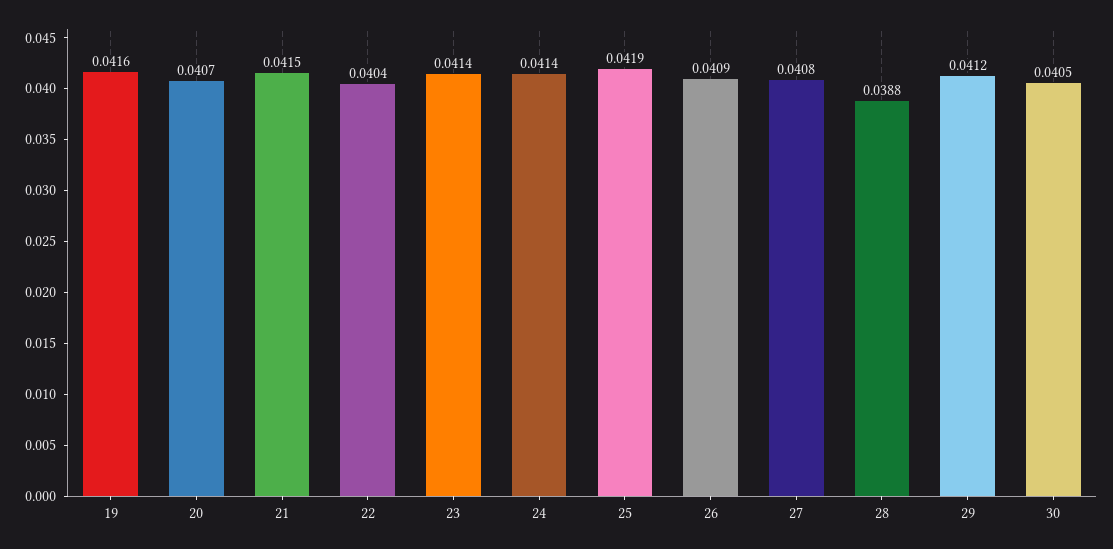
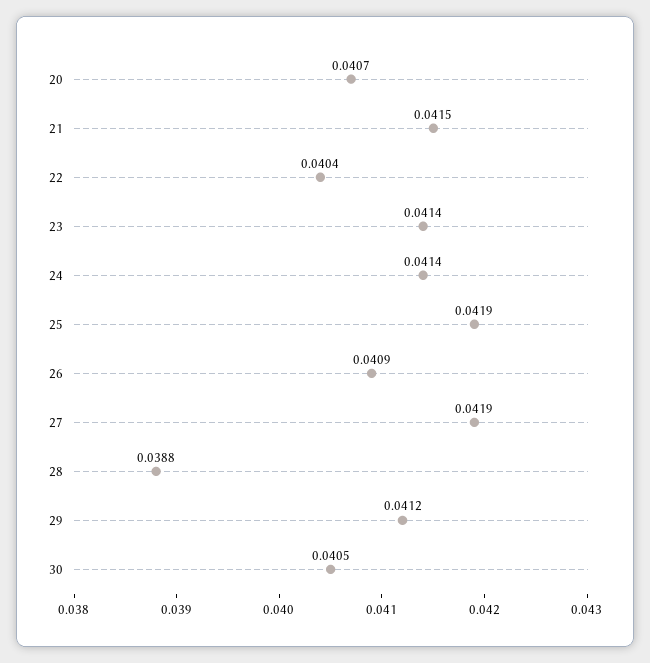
  {
-   "19": 0.0416,
    "20": 0.0407,
    "21": 0.0415,
    "22": 0.0404,
    "23": 0.0414,
    "24": 0.0414,
    "25": 0.0419,
    "26": 0.0409,
-   "27": 0.0408,
+   "27": 0.0419,
    "28": 0.0388,
    "29": 0.0412,
    "30": 0.0405
  }

